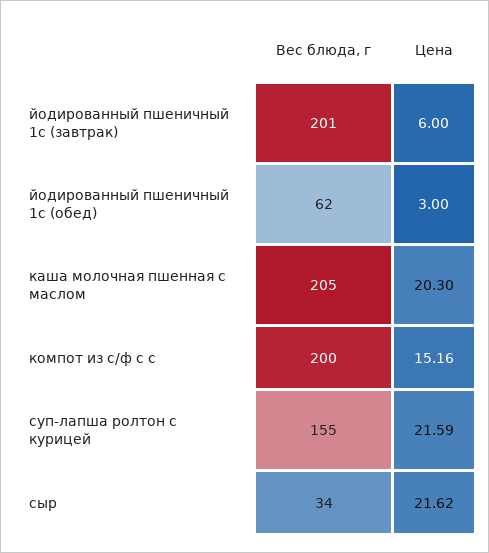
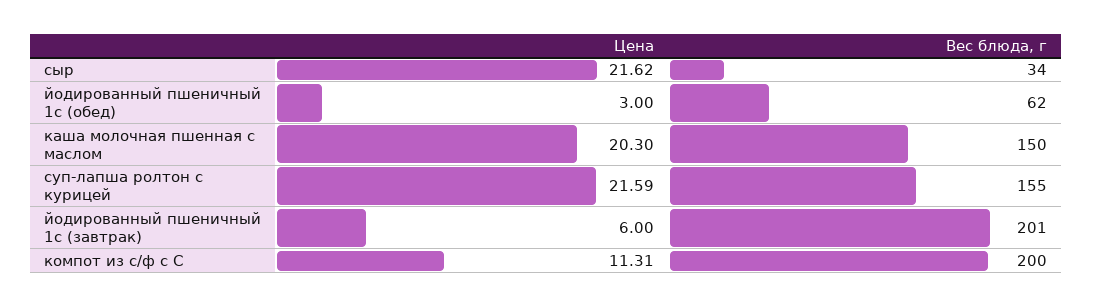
  {
    "Вес блюда, г": {
      "йодированный пшеничный 1с (завтрак)": 201,
      "йодированный пшеничный 1с (обед)": 62,
-     "каша молочная пшенная с маслом": 205,
+     "каша молочная пшенная с маслом": 150,
      "компот из с/ф с с": 200,
      "суп-лапша ролтон с курицей": 155,
      "сыр": 34
    },
    "Цена": {
      "йодированный пшеничный 1с (завтрак)": 6,
      "йодированный пшеничный 1с (обед)": 3,
      "каша молочная пшенная с маслом": 20.3,
-     "компот из с/ф с с": 15.16,
+     "компот из с/ф с с": 11.31,
      "суп-лапша ролтон с курицей": 21.59,
      "сыр": 21.62
    }
  }

